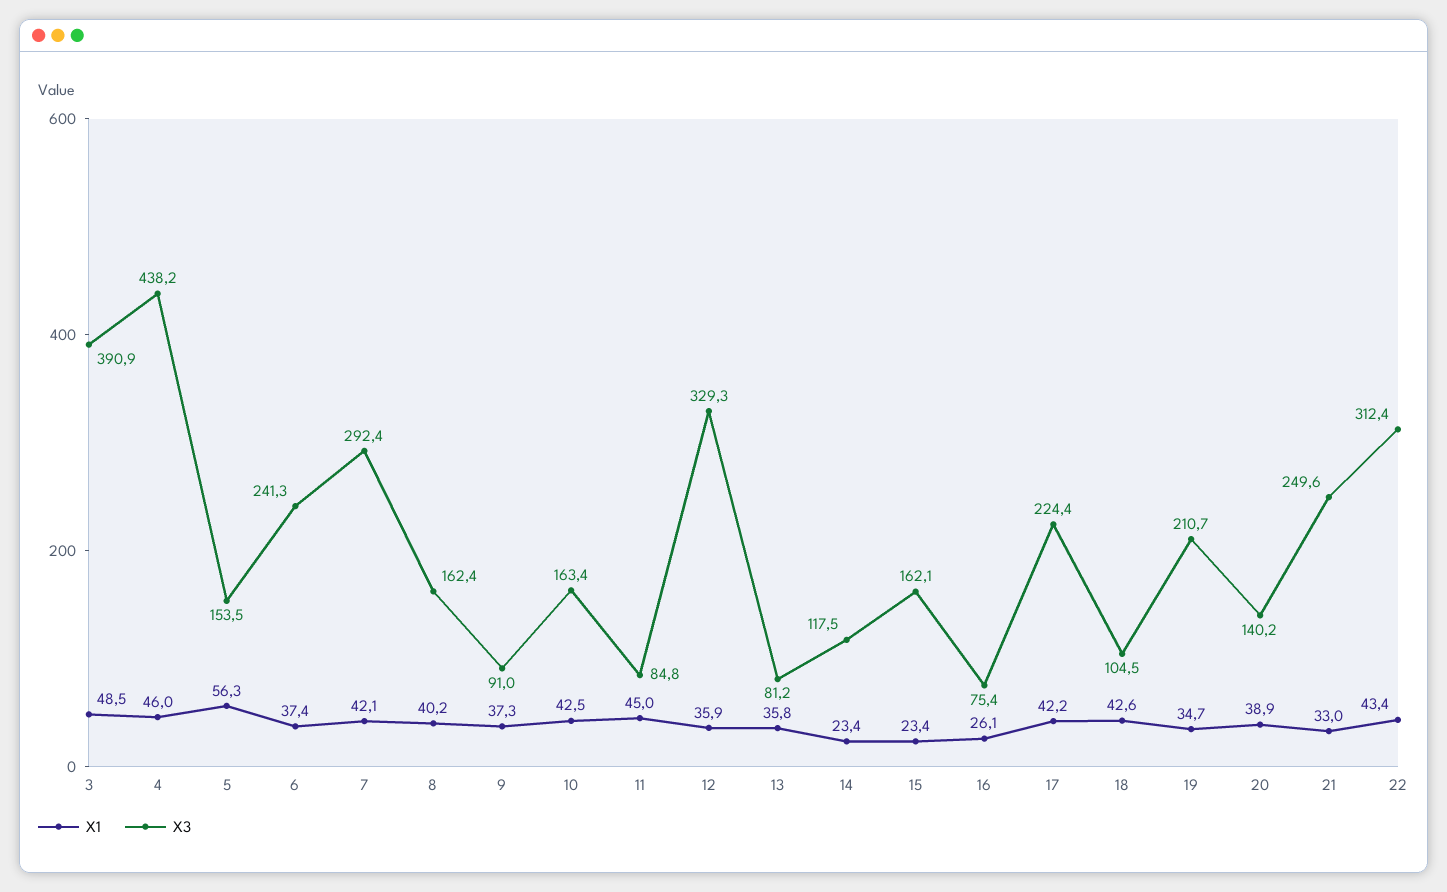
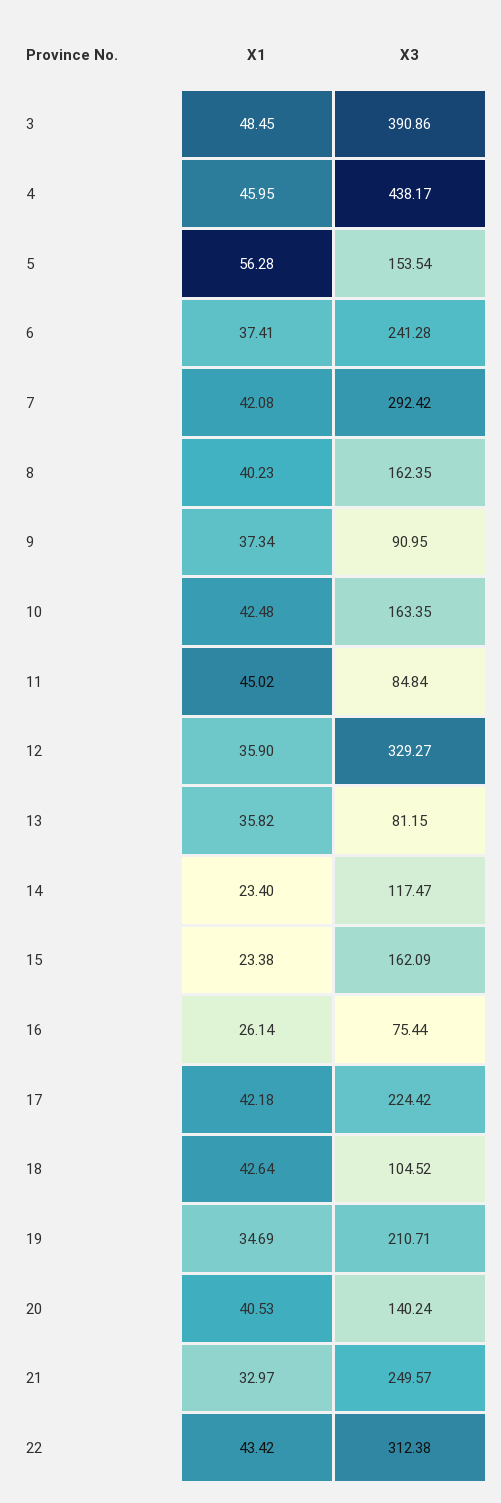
  {
    "X1": {
      "3": 48.45,
      "4": 45.95,
      "5": 56.28,
      "6": 37.41,
      "7": 42.08,
      "8": 40.23,
      "9": 37.34,
      "10": 42.48,
      "11": 45.02,
      "12": 35.9,
      "13": 35.82,
      "14": 23.4,
      "15": 23.38,
      "16": 26.14,
      "17": 42.18,
      "18": 42.64,
      "19": 34.69,
-     "20": 38.9,
+     "20": 40.53,
      "21": 32.97,
      "22": 43.42
    },
    "X3": {
      "3": 390.86,
      "4": 438.17,
      "5": 153.54,
      "6": 241.28,
      "7": 292.42,
      "8": 162.35,
      "9": 90.95,
      "10": 163.35,
      "11": 84.84,
      "12": 329.27,
      "13": 81.15,
      "14": 117.47,
      "15": 162.09,
      "16": 75.44,
      "17": 224.42,
      "18": 104.52,
      "19": 210.71,
      "20": 140.24,
      "21": 249.57,
      "22": 312.38
    }
  }

